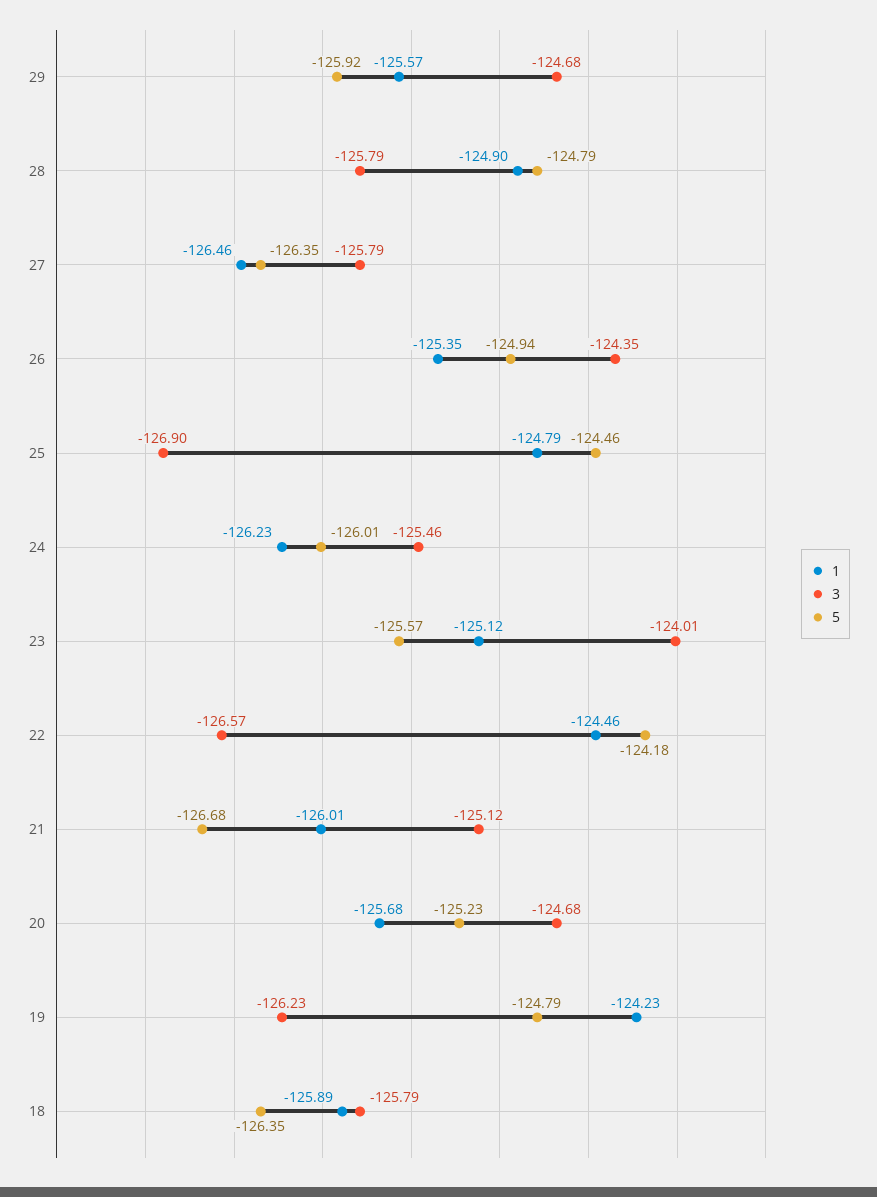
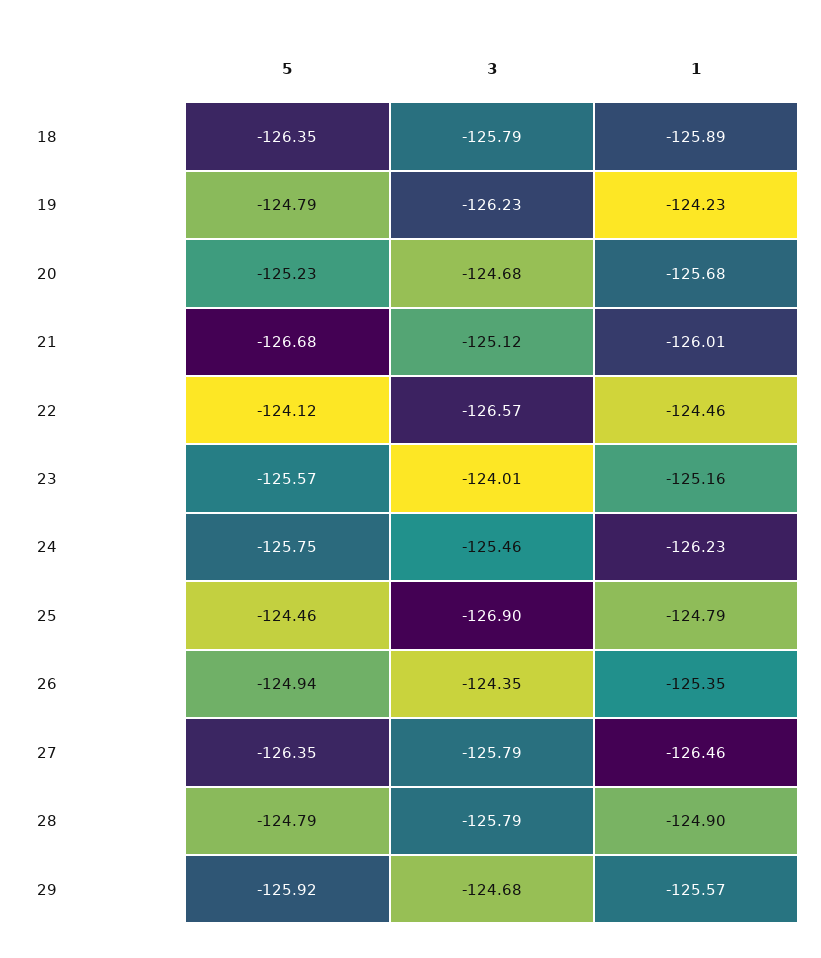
  {
    "1": {
      "29": -125.57,
      "28": -124.9,
      "27": -126.46,
      "26": -125.35,
      "25": -124.79,
      "24": -126.23,
-     "23": -125.12,
+     "23": -125.16,
      "22": -124.46,
      "21": -126.01,
      "20": -125.68,
      "19": -124.23,
      "18": -125.89
    },
    "3": {
      "29": -124.68,
      "28": -125.79,
      "27": -125.79,
      "26": -124.35,
      "25": -126.9,
      "24": -125.46,
      "23": -124.01,
      "22": -126.57,
      "21": -125.12,
      "20": -124.68,
      "19": -126.23,
      "18": -125.79
    },
    "5": {
      "29": -125.92,
      "28": -124.79,
      "27": -126.35,
      "26": -124.94,
      "25": -124.46,
-     "24": -126.01,
+     "24": -125.75,
      "23": -125.57,
-     "22": -124.18,
+     "22": -124.12,
      "21": -126.68,
      "20": -125.23,
      "19": -124.79,
      "18": -126.35
    }
  }

